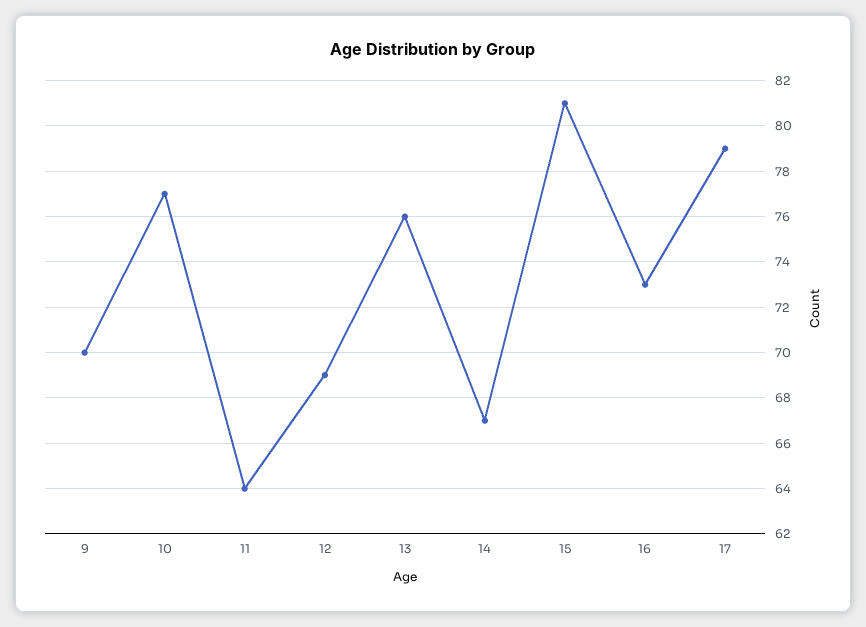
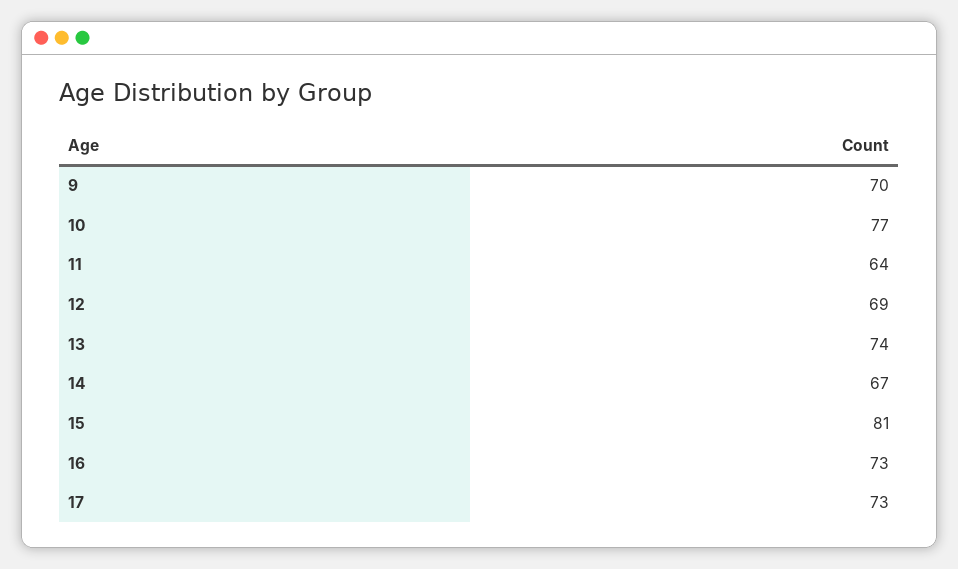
  {
    "9": 70,
    "10": 77,
    "11": 64,
    "12": 69,
-   "13": 76,
+   "13": 74,
    "14": 67,
    "15": 81,
    "16": 73,
-   "17": 79
+   "17": 73
  }

